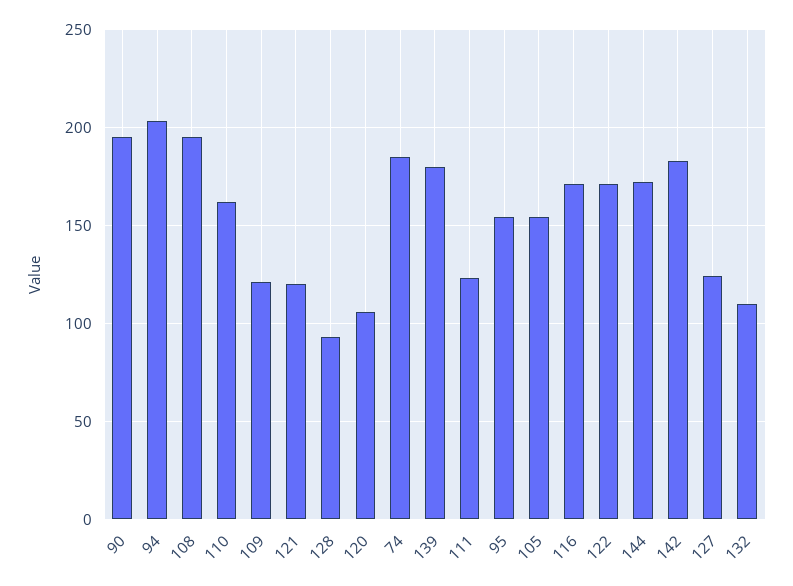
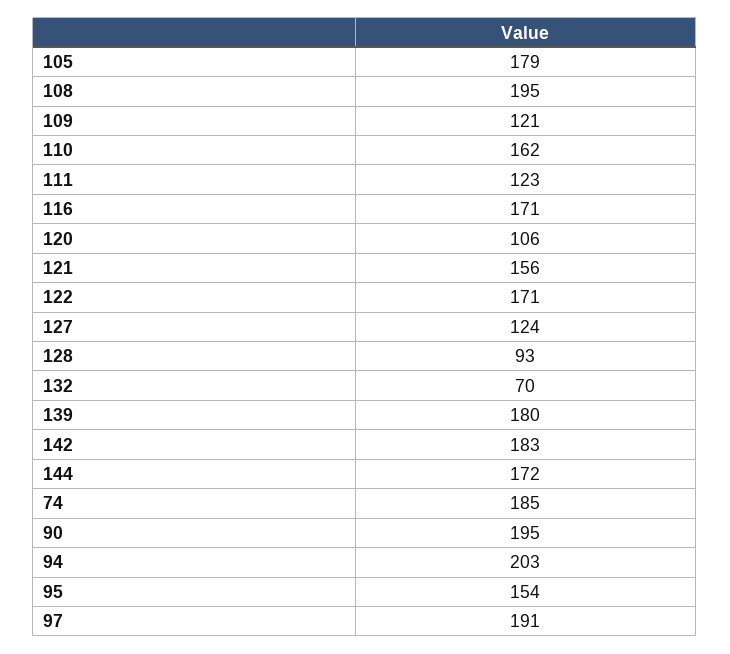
  {
    "90": 195,
    "94": 203,
    "108": 195,
    "110": 162,
    "109": 121,
-   "121": 120,
+   "121": 156,
    "128": 93,
    "120": 106,
    "74": 185,
    "139": 180,
    "111": 123,
    "95": 154,
-   "105": 155,
+   "105": 179,
    "116": 171,
    "122": 171,
    "144": 172,
    "142": 183,
    "127": 124,
-   "132": 110
+   "132": 70,
+   "97": 191
  }

